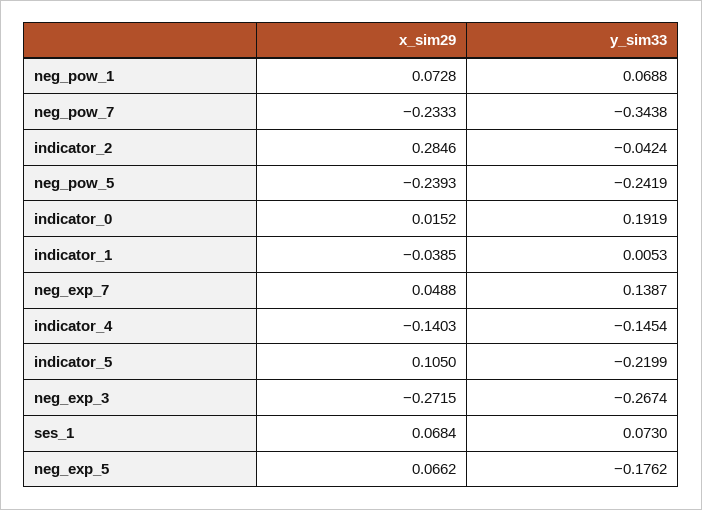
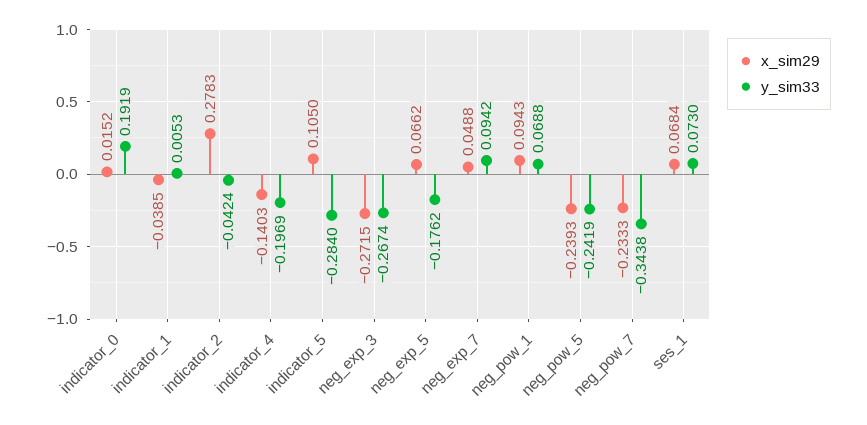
  {
    "x_sim29": {
-     "neg_pow_1": 0.0728,
+     "neg_pow_1": 0.0943,
      "neg_pow_7": -0.2333,
-     "indicator_2": 0.2846,
+     "indicator_2": 0.2783,
      "neg_pow_5": -0.2393,
      "indicator_0": 0.0152,
      "indicator_1": -0.0385,
      "neg_exp_7": 0.0488,
      "indicator_4": -0.1403,
      "indicator_5": 0.105,
      "neg_exp_3": -0.2715,
      "ses_1": 0.0684,
      "neg_exp_5": 0.0662
    },
    "y_sim33": {
      "neg_pow_1": 0.0688,
      "neg_pow_7": -0.3438,
      "indicator_2": -0.0424,
      "neg_pow_5": -0.2419,
      "indicator_0": 0.1919,
      "indicator_1": 0.0053,
-     "neg_exp_7": 0.1387,
+     "neg_exp_7": 0.0942,
-     "indicator_4": -0.1454,
+     "indicator_4": -0.1969,
-     "indicator_5": -0.2199,
+     "indicator_5": -0.284,
      "neg_exp_3": -0.2674,
      "ses_1": 0.073,
      "neg_exp_5": -0.1762
    }
  }

